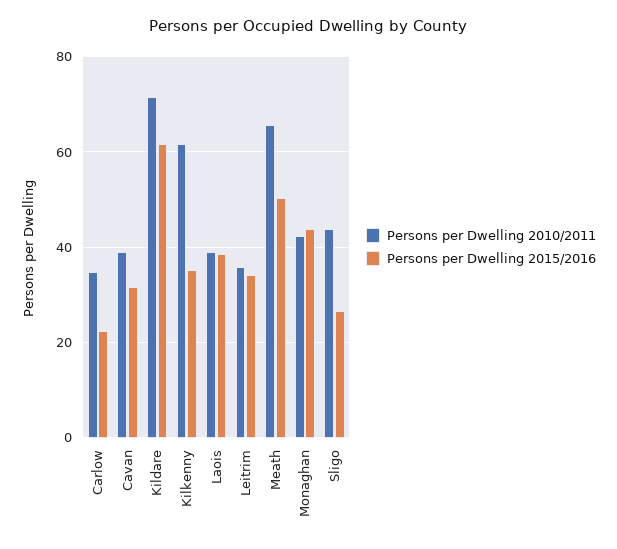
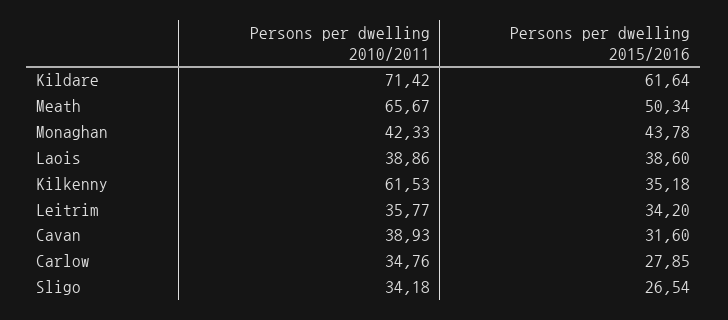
  {
    "Persons per Dwelling 2010/2011": {
      "Carlow": 34.76,
      "Cavan": 38.93,
      "Kildare": 71.42,
      "Kilkenny": 61.53,
      "Laois": 38.86,
      "Leitrim": 35.77,
      "Meath": 65.67,
      "Monaghan": 42.33,
-     "Sligo": 44
+     "Sligo": 34.18
    },
    "Persons per Dwelling 2015/2016": {
-     "Carlow": 22,
+     "Carlow": 27.85,
      "Cavan": 31.6,
      "Kildare": 61.64,
      "Kilkenny": 35.18,
      "Laois": 38.6,
      "Leitrim": 34.2,
      "Meath": 50.34,
      "Monaghan": 43.78,
      "Sligo": 26.54
    }
  }

